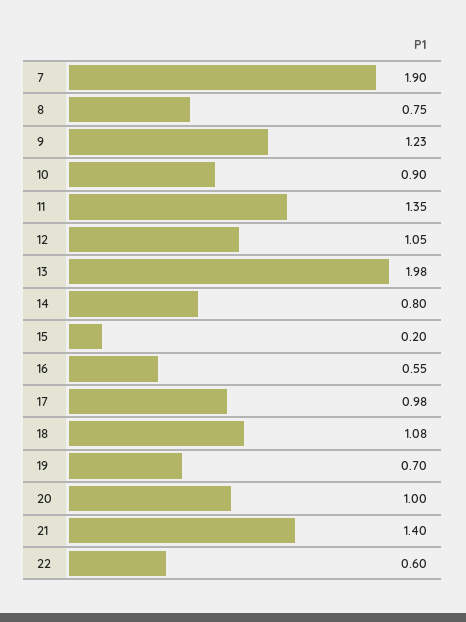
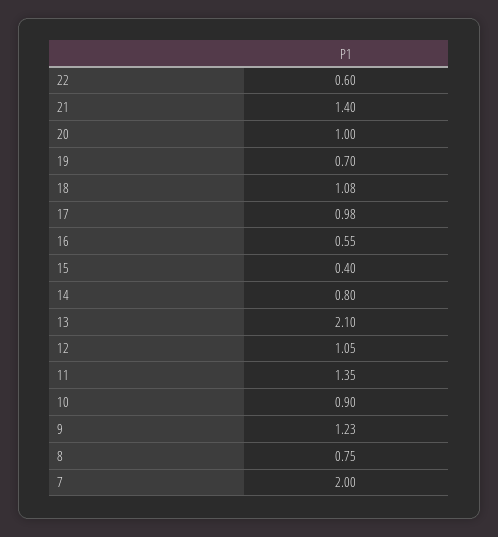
  {
-   "7": 1.9,
+   "7": 2,
    "8": 0.75,
    "9": 1.23,
    "10": 0.9,
    "11": 1.35,
    "12": 1.05,
-   "13": 1.98,
+   "13": 2.1,
    "14": 0.8,
-   "15": 0.2,
+   "15": 0.4,
    "16": 0.55,
    "17": 0.98,
    "18": 1.08,
    "19": 0.7,
    "20": 1,
    "21": 1.4,
    "22": 0.6
  }

